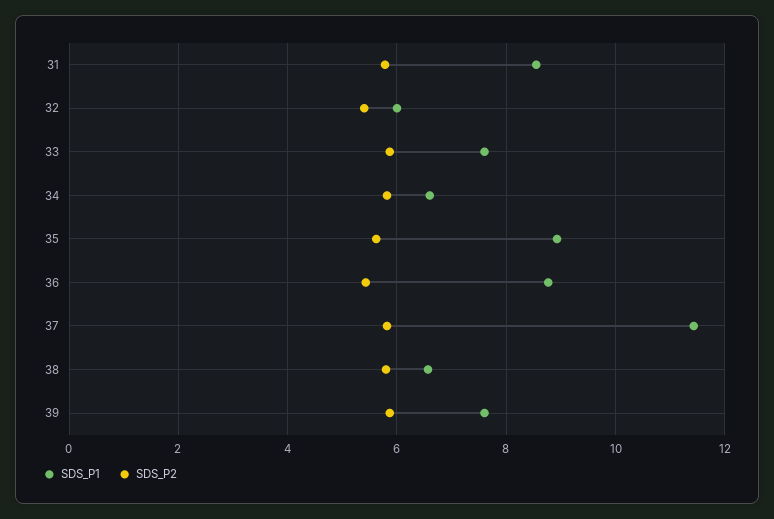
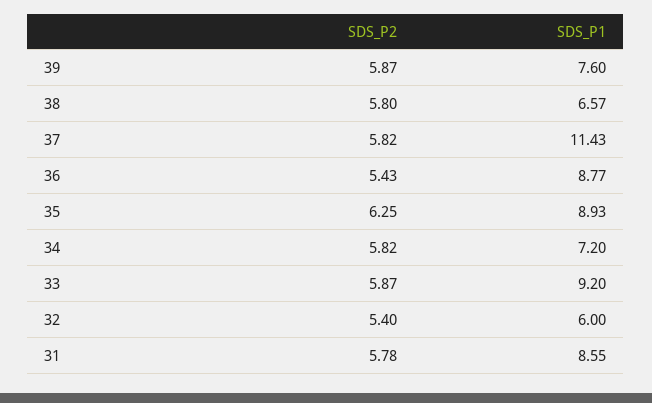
  {
    "SDS_P1": {
      "31": 8.55,
      "32": 6,
-     "33": 7.6,
+     "33": 9.2,
-     "34": 6.6,
+     "34": 7.2,
      "35": 8.93,
      "36": 8.77,
      "37": 11.43,
      "38": 6.57,
      "39": 7.6
    },
    "SDS_P2": {
      "31": 5.78,
      "32": 5.4,
      "33": 5.87,
      "34": 5.82,
-     "35": 5.6,
+     "35": 6.25,
      "36": 5.43,
      "37": 5.82,
      "38": 5.8,
      "39": 5.87
    }
  }

